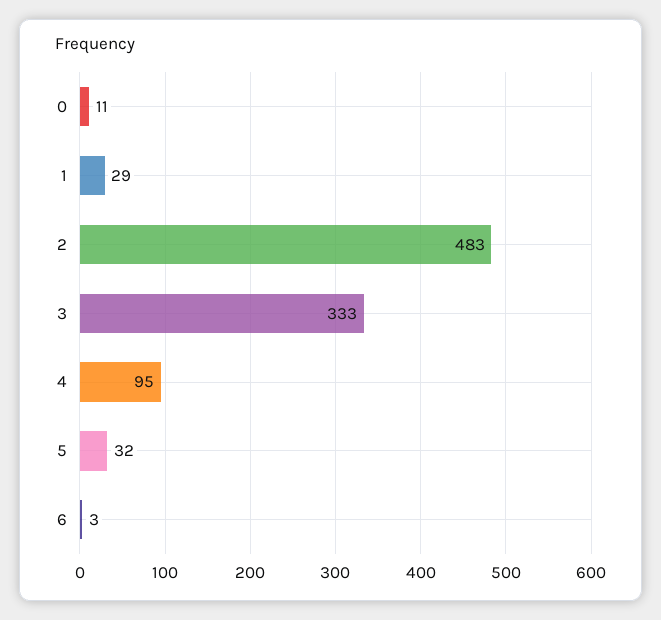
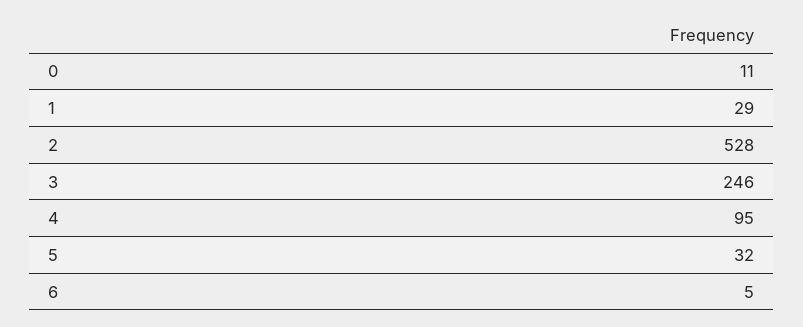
  {
    "0": 11,
    "1": 29,
-   "2": 483,
+   "2": 528,
-   "3": 333,
+   "3": 246,
    "4": 95,
    "5": 32,
-   "6": 3
+   "6": 5
  }

